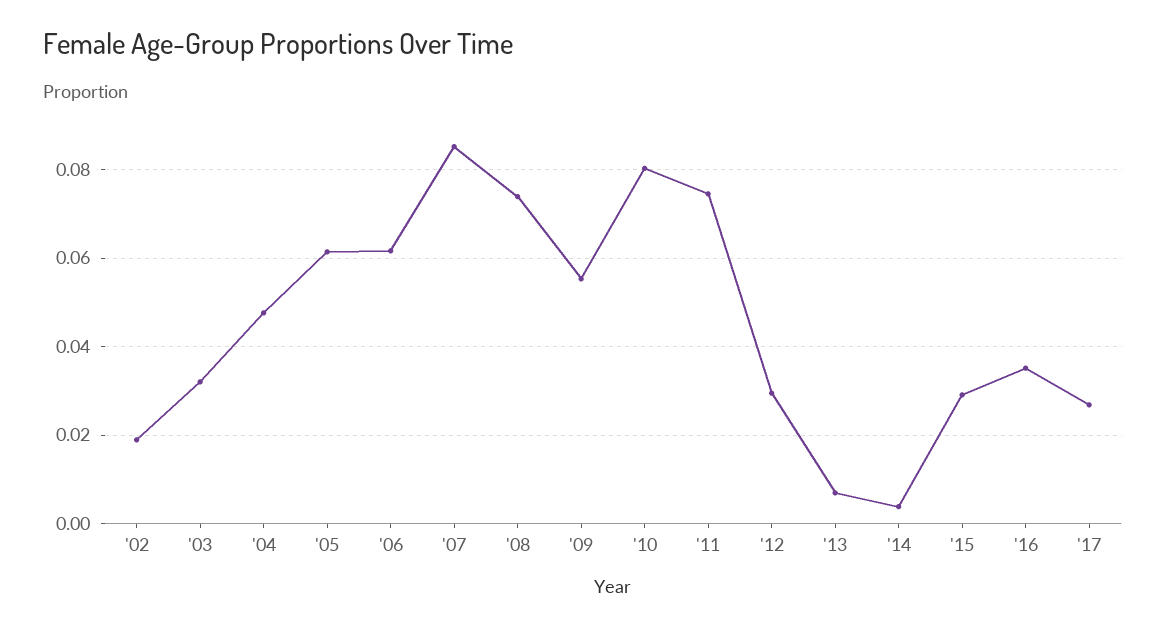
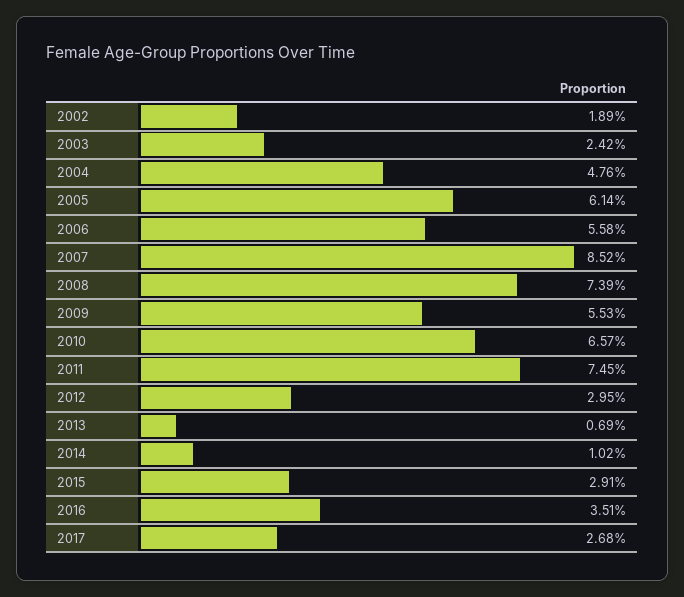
  {
    "'02": 0.0189,
-   "'03": 0.032,
+   "'03": 0.0242,
    "'04": 0.0476,
    "'05": 0.0614,
-   "'06": 0.062,
+   "'06": 0.0558,
    "'07": 0.0852,
    "'08": 0.0739,
    "'09": 0.0553,
-   "'10": 0.08,
+   "'10": 0.0657,
    "'11": 0.0745,
    "'12": 0.0295,
    "'13": 0.0069,
-   "'14": 0.004,
+   "'14": 0.0102,
    "'15": 0.0291,
    "'16": 0.0351,
    "'17": 0.0268
  }

